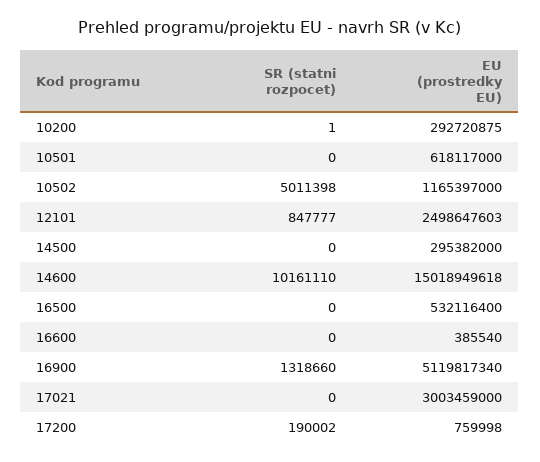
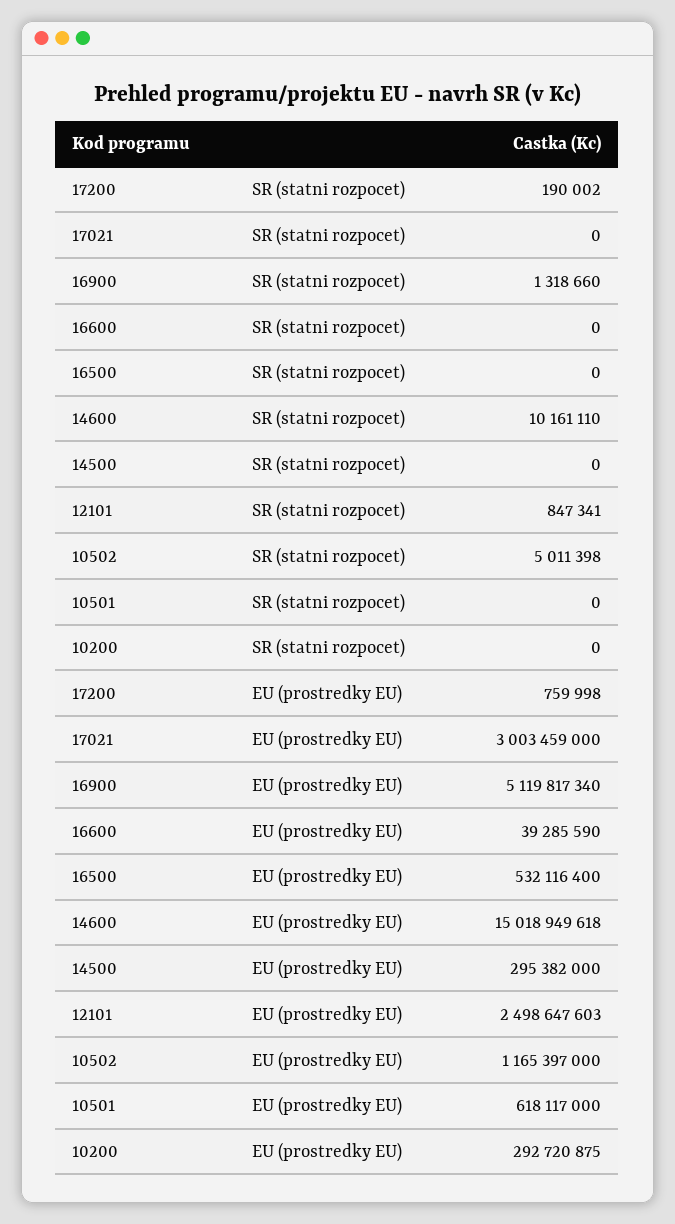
  {
    "SR (statni rozpocet)": {
-     "10200": 1,
+     "10200": 0,
      "10501": 0,
      "10502": 5011398,
-     "12101": 847777,
+     "12101": 847341,
      "14500": 0,
      "14600": 10161110,
      "16500": 0,
      "16600": 0,
      "16900": 1318660,
      "17021": 0,
      "17200": 190002
    },
    "EU (prostredky EU)": {
      "10200": 292720875,
      "10501": 618117000,
      "10502": 1165397000,
      "12101": 2498647603,
      "14500": 295382000,
      "14600": 15018949618,
      "16500": 532116400,
-     "16600": 385540,
+     "16600": 39285590,
      "16900": 5119817340,
      "17021": 3003459000,
      "17200": 759998
    }
  }

